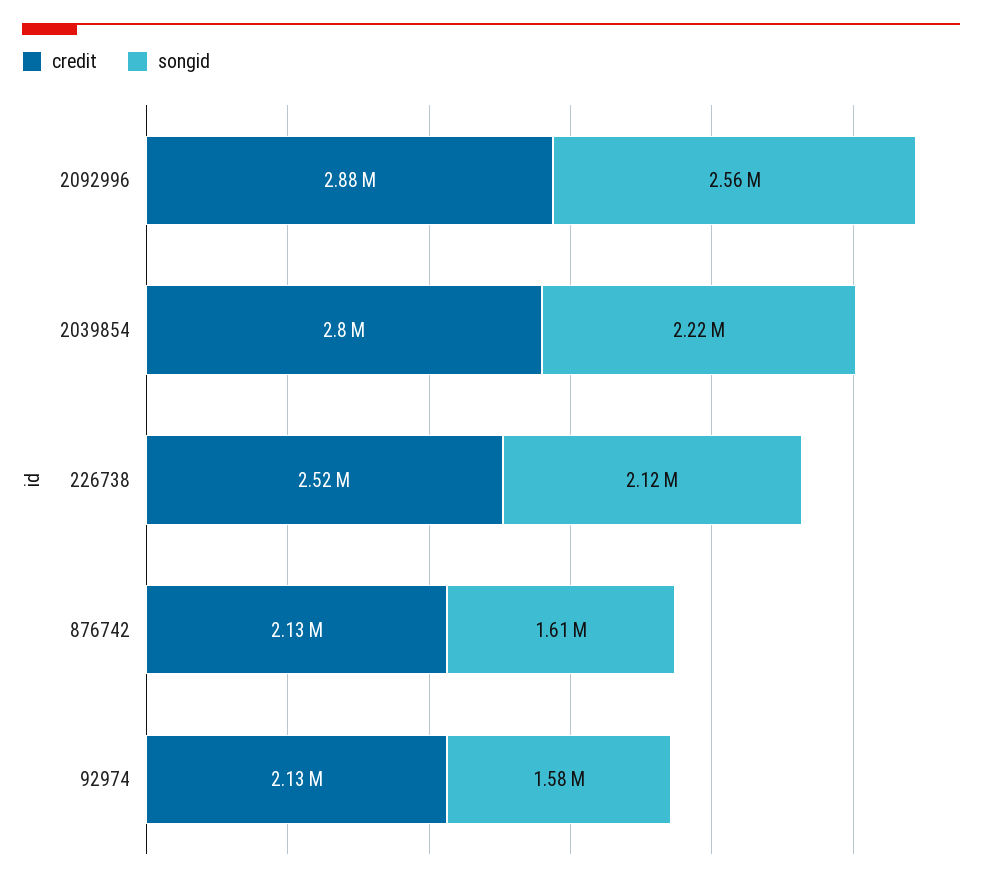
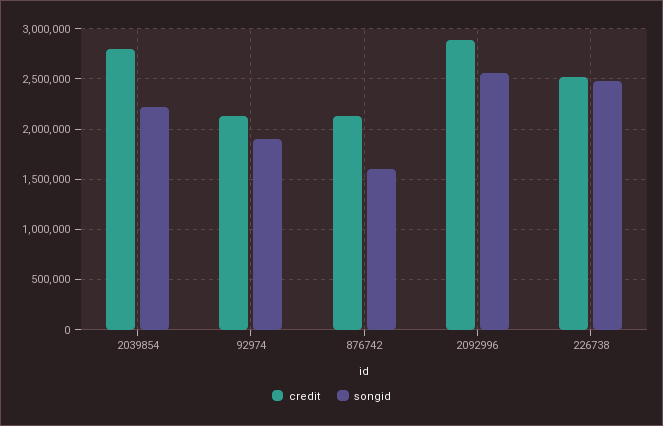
  {
    "credit": {
      "2092996": 2880000,
      "2039854": 2800000,
      "226738": 2520000,
      "876742": 2130000,
      "92974": 2130000
    },
    "songid": {
      "2092996": 2560000,
      "2039854": 2220000,
-     "226738": 2120000,
+     "226738": 2500000,
      "876742": 1610000,
-     "92974": 1580000
+     "92974": 1900000
    }
  }

